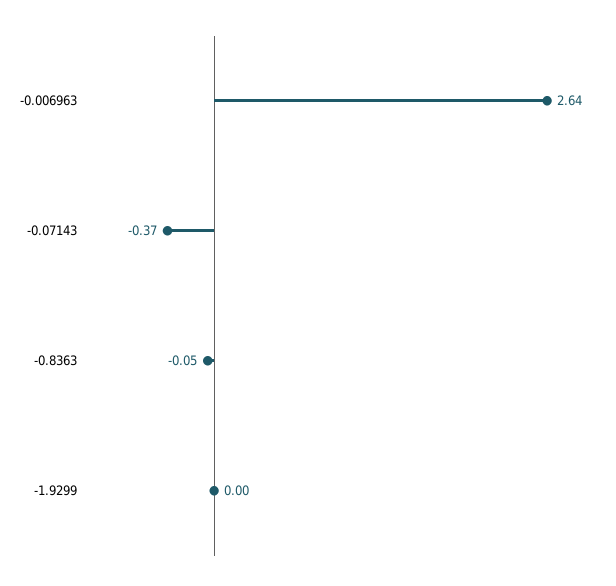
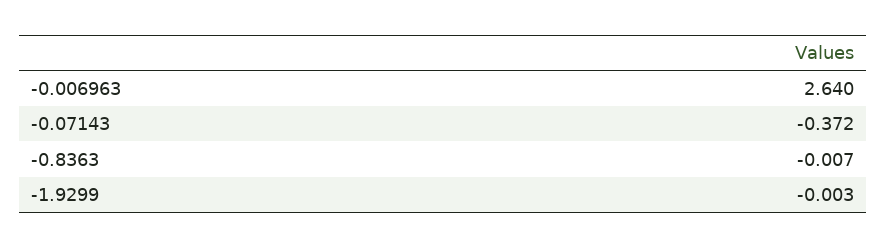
  {
    "-0.006963": 2.64,
    "-0.07143": -0.372,
-   "-0.8363": -0.05,
+   "-0.8363": -0.007,
    "-1.9299": -0.003
  }

